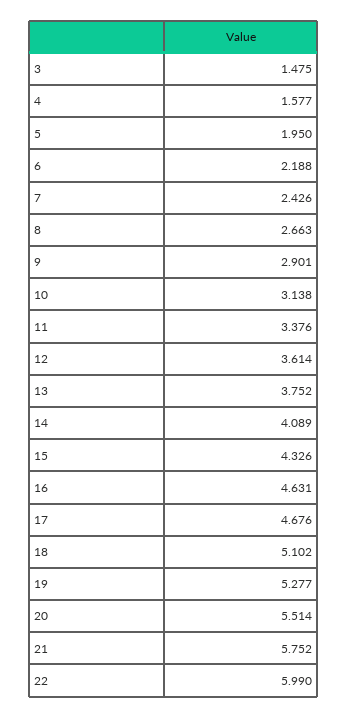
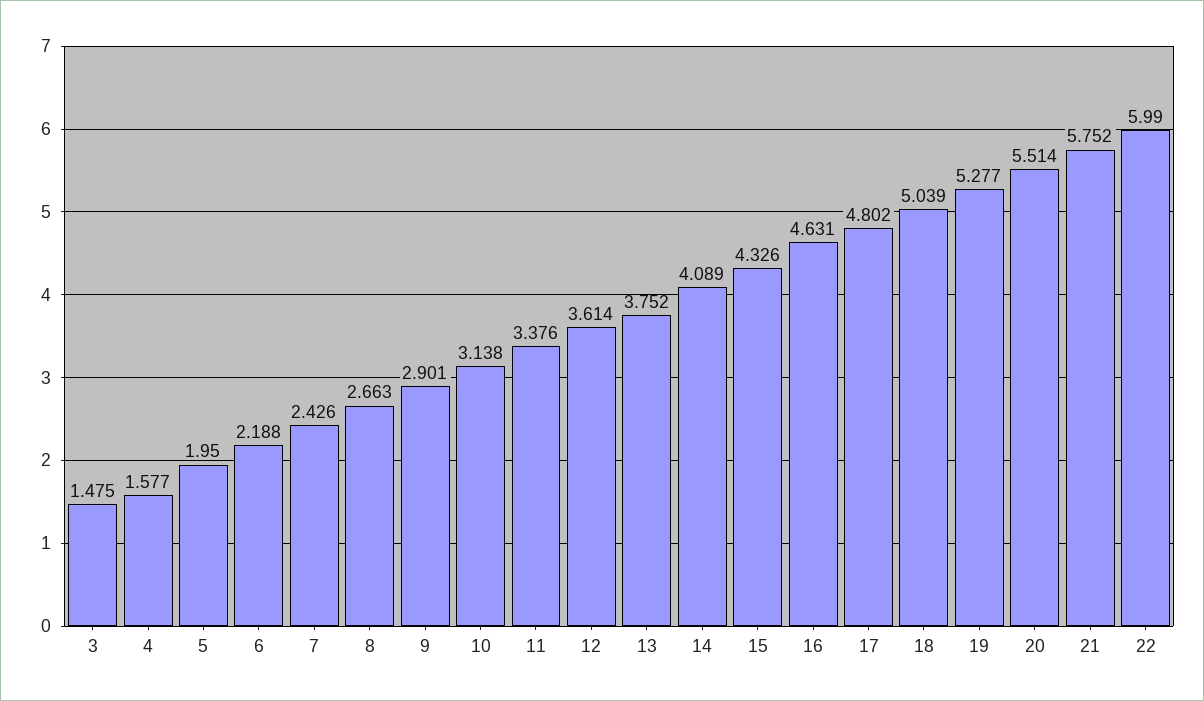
  {
    "3": 1.475,
    "4": 1.577,
    "5": 1.95,
    "6": 2.188,
    "7": 2.426,
    "8": 2.663,
    "9": 2.901,
    "10": 3.138,
    "11": 3.376,
    "12": 3.614,
    "13": 3.752,
    "14": 4.089,
    "15": 4.326,
    "16": 4.631,
-   "17": 4.676,
+   "17": 4.802,
-   "18": 5.102,
+   "18": 5.039,
    "19": 5.277,
    "20": 5.514,
    "21": 5.752,
    "22": 5.99
  }

